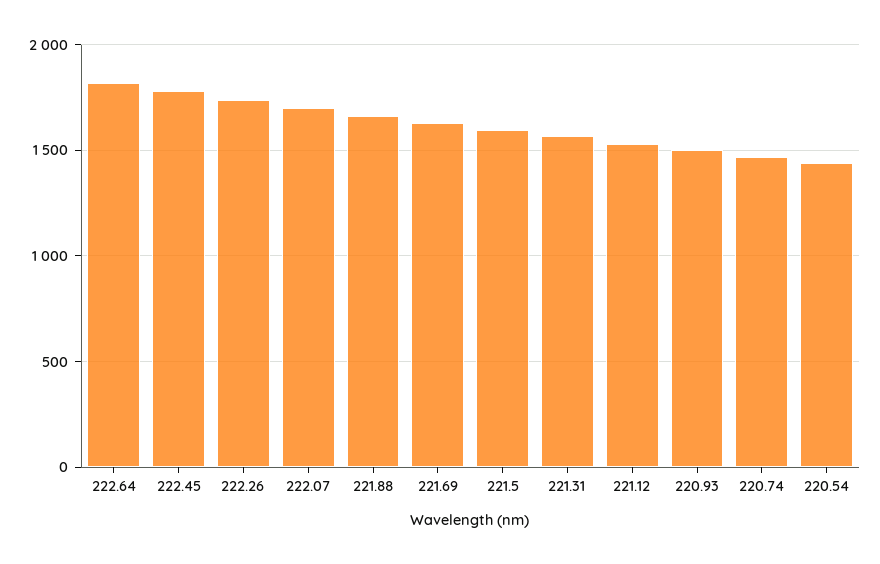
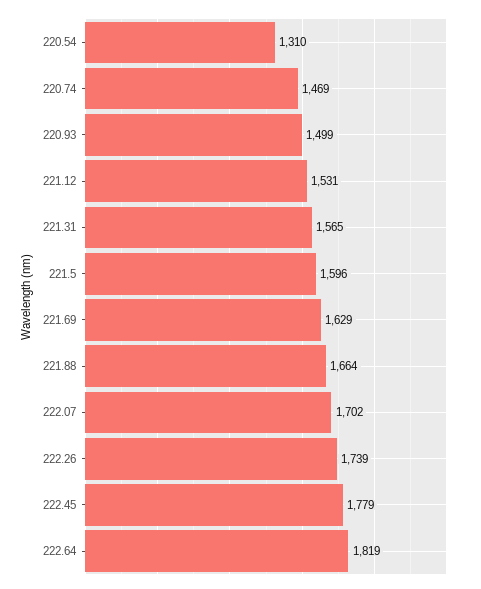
  {
    "222.64": 1819,
    "222.45": 1779,
    "222.26": 1739,
    "222.07": 1702,
    "221.88": 1664,
    "221.69": 1629,
    "221.5": 1596,
    "221.31": 1565,
    "221.12": 1531,
    "220.93": 1499,
    "220.74": 1469,
-   "220.54": 1450
+   "220.54": 1310
  }

